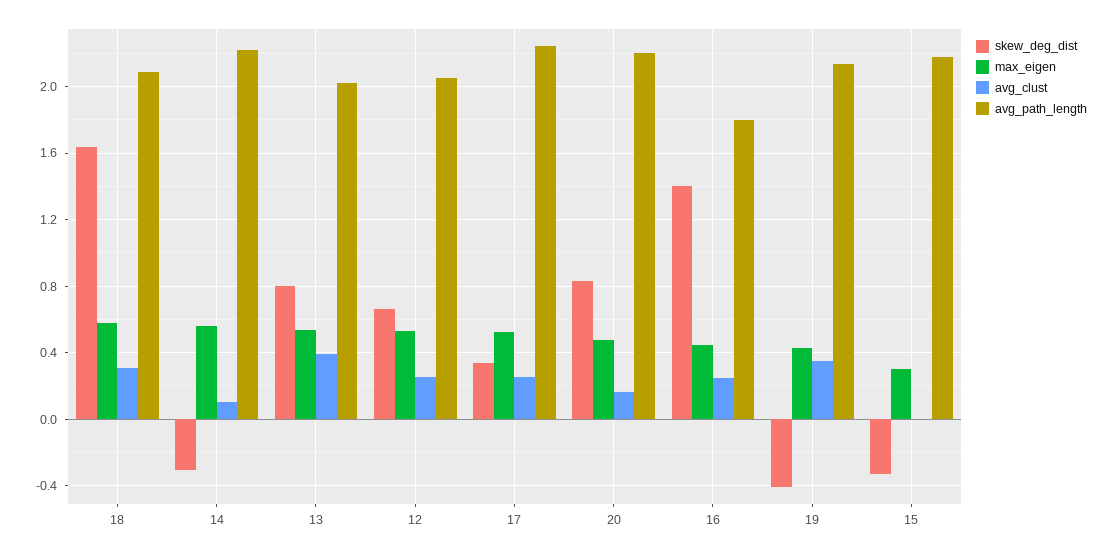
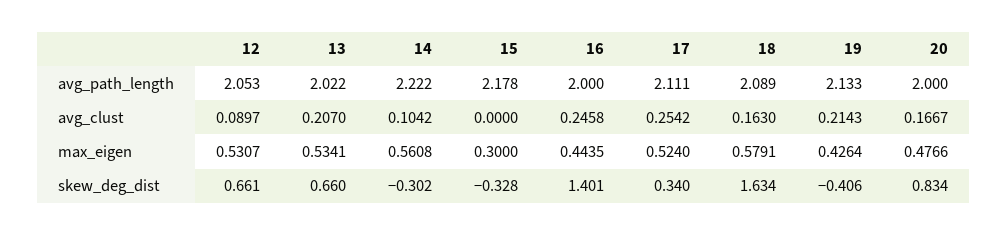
  {
    "skew_deg_dist": {
      "18": 1.634,
      "14": -0.302,
-     "13": 0.8,
+     "13": 0.66,
      "12": 0.661,
      "17": 0.34,
      "20": 0.834,
      "16": 1.401,
      "19": -0.406,
      "15": -0.328
    },
    "max_eigen": {
      "18": 0.5791,
      "14": 0.5608,
      "13": 0.5341,
      "12": 0.5307,
      "17": 0.524,
      "20": 0.4766,
      "16": 0.4435,
      "19": 0.4264,
      "15": 0.3
    },
    "avg_clust": {
-     "18": 0.3,
+     "18": 0.163,
      "14": 0.1042,
-     "13": 0.4,
+     "13": 0.207,
-     "12": 0.25,
+     "12": 0.0897,
      "17": 0.2542,
      "20": 0.1667,
      "16": 0.2458,
-     "19": 0.35,
+     "19": 0.2143,
      "15": 0
    },
    "avg_path_length": {
      "18": 2.089,
      "14": 2.222,
      "13": 2.022,
      "12": 2.053,
-     "17": 2.25,
+     "17": 2.111,
-     "20": 2.2,
+     "20": 2,
-     "16": 1.8,
+     "16": 2,
      "19": 2.133,
      "15": 2.178
    }
  }

